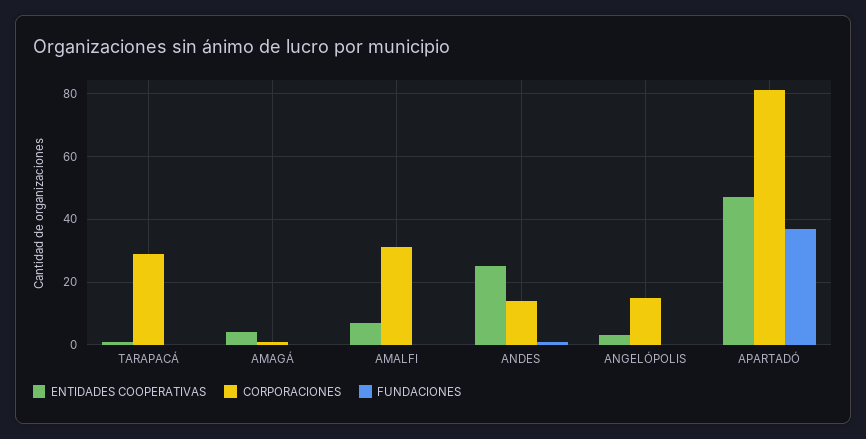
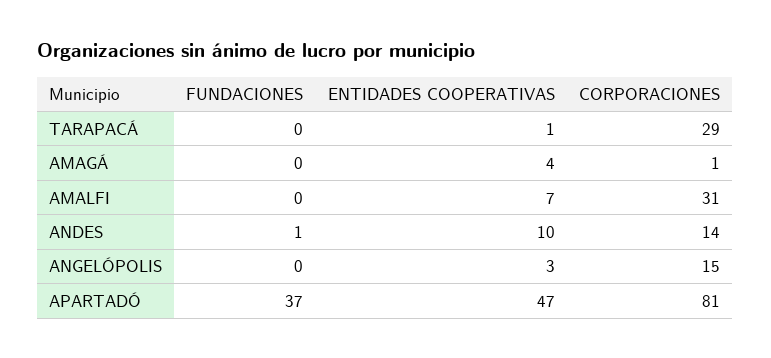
  {
    "ENTIDADES COOPERATIVAS": {
      "TARAPACÁ": 1,
      "AMAGÁ": 4,
      "AMALFI": 7,
-     "ANDES": 25,
+     "ANDES": 10,
      "ANGELÓPOLIS": 3,
      "APARTADÓ": 47
    },
    "CORPORACIONES": {
      "TARAPACÁ": 29,
      "AMAGÁ": 1,
      "AMALFI": 31,
      "ANDES": 14,
      "ANGELÓPOLIS": 15,
      "APARTADÓ": 81
    },
    "FUNDACIONES": {
      "TARAPACÁ": 0,
      "AMAGÁ": 0,
      "AMALFI": 0,
      "ANDES": 1,
      "ANGELÓPOLIS": 0,
      "APARTADÓ": 37
    }
  }

